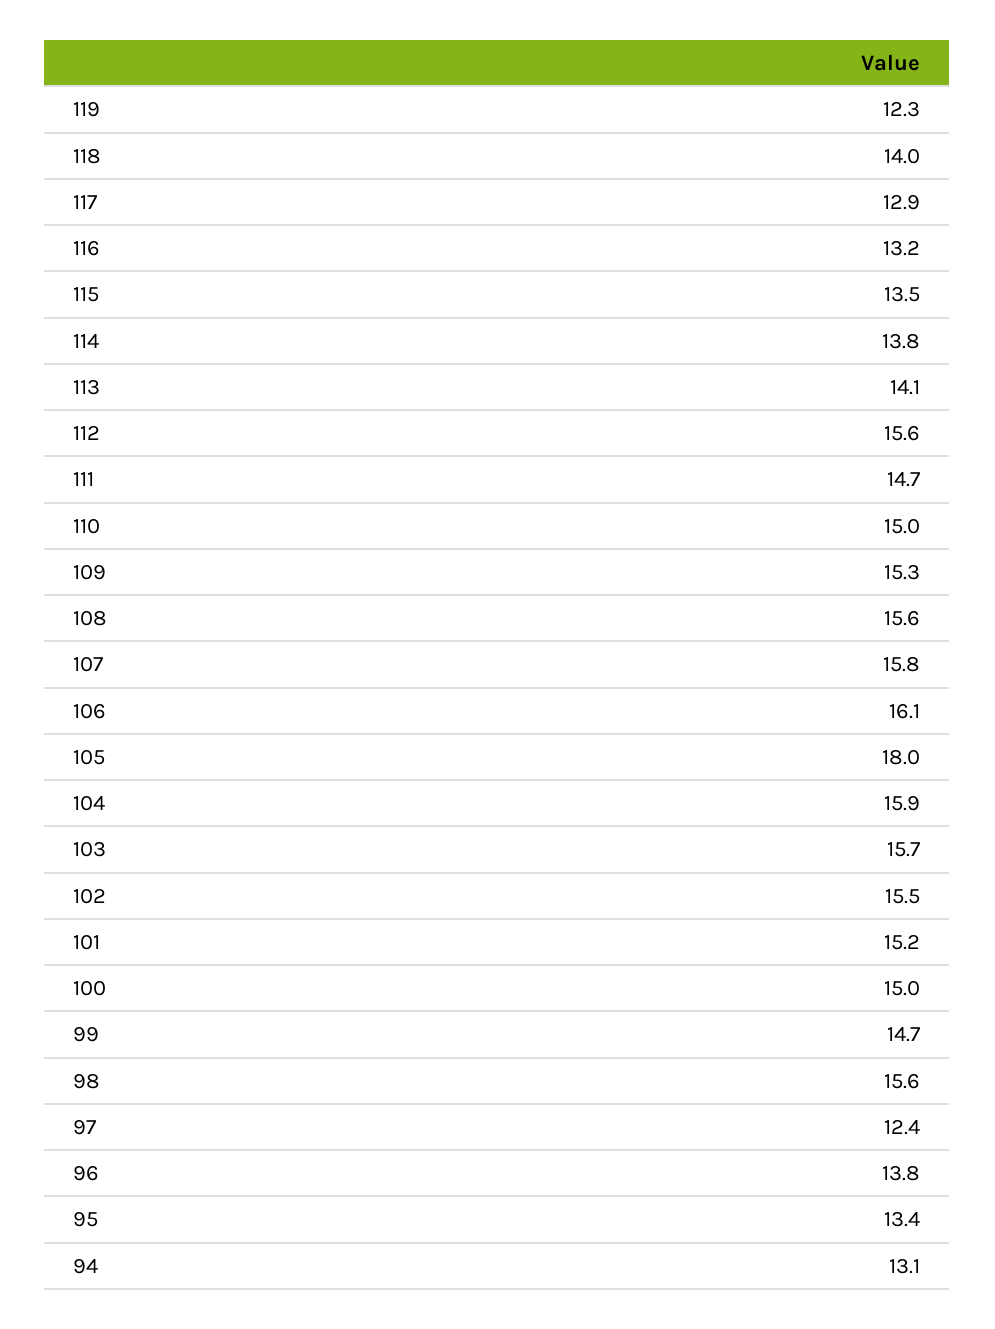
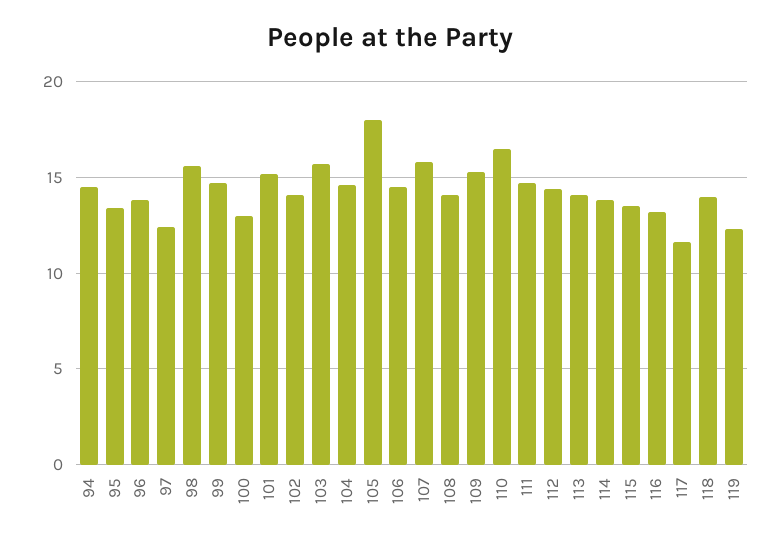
  {
    "119": 12.3,
    "118": 14,
-   "117": 12.9,
+   "117": 11.5,
    "116": 13.2,
    "115": 13.5,
    "114": 13.8,
    "113": 14.1,
-   "112": 15.6,
+   "112": 14.5,
    "111": 14.7,
-   "110": 15,
+   "110": 16.5,
    "109": 15.3,
-   "108": 15.6,
+   "108": 14,
    "107": 15.8,
-   "106": 16.1,
+   "106": 14.5,
    "105": 18,
-   "104": 15.9,
+   "104": 14.5,
    "103": 15.7,
-   "102": 15.5,
+   "102": 14,
    "101": 15.2,
-   "100": 15,
+   "100": 13,
    "99": 14.7,
    "98": 15.6,
    "97": 12.4,
    "96": 13.8,
    "95": 13.4,
-   "94": 13.1
+   "94": 14.5
  }

